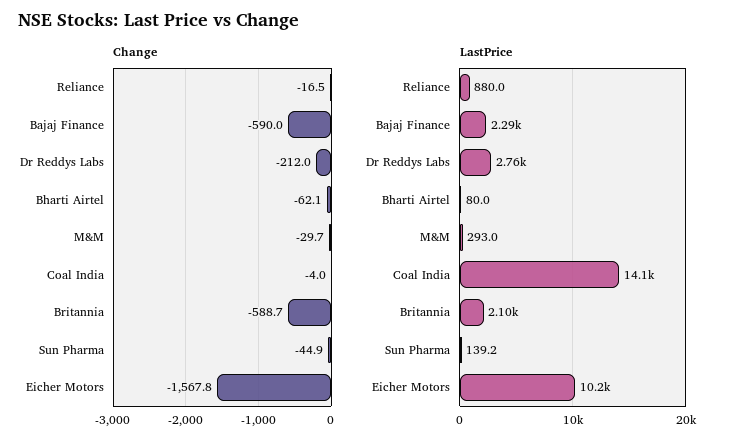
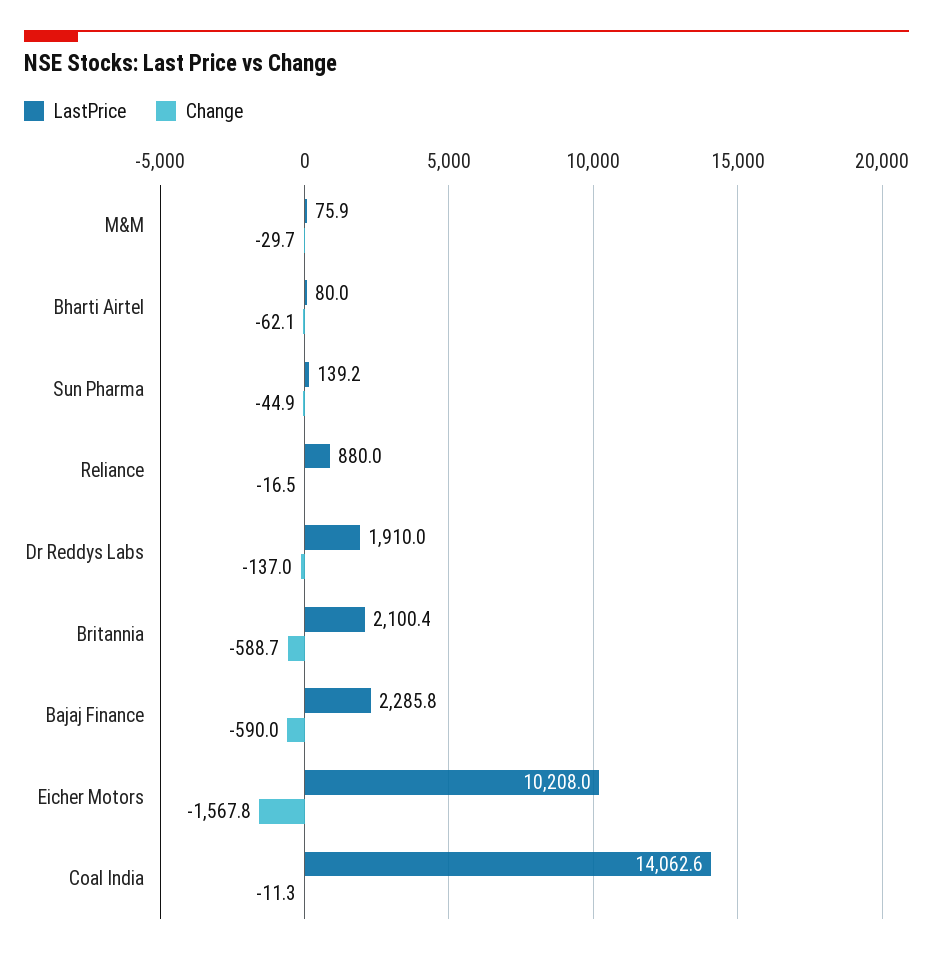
  {
    "Change": {
      "Reliance": -16.5,
      "Bajaj Finance": -590,
-     "Dr Reddys Labs": -212,
+     "Dr Reddys Labs": -137,
      "Bharti Airtel": -62.1,
      "M&M": -29.7,
-     "Coal India": -4,
+     "Coal India": -11.3,
      "Britannia": -588.7,
      "Sun Pharma": -44.9,
      "Eicher Motors": -1567.8
    },
    "LastPrice": {
      "Reliance": 880,
      "Bajaj Finance": 2285.8,
-     "Dr Reddys Labs": 2760,
+     "Dr Reddys Labs": 1910,
      "Bharti Airtel": 80,
-     "M&M": 293,
+     "M&M": 75.9,
      "Coal India": 14062.6,
      "Britannia": 2100.4,
      "Sun Pharma": 139.2,
      "Eicher Motors": 10208
    }
  }

